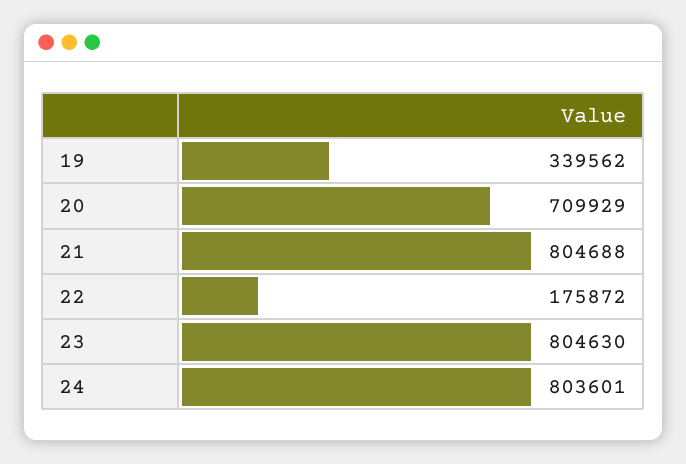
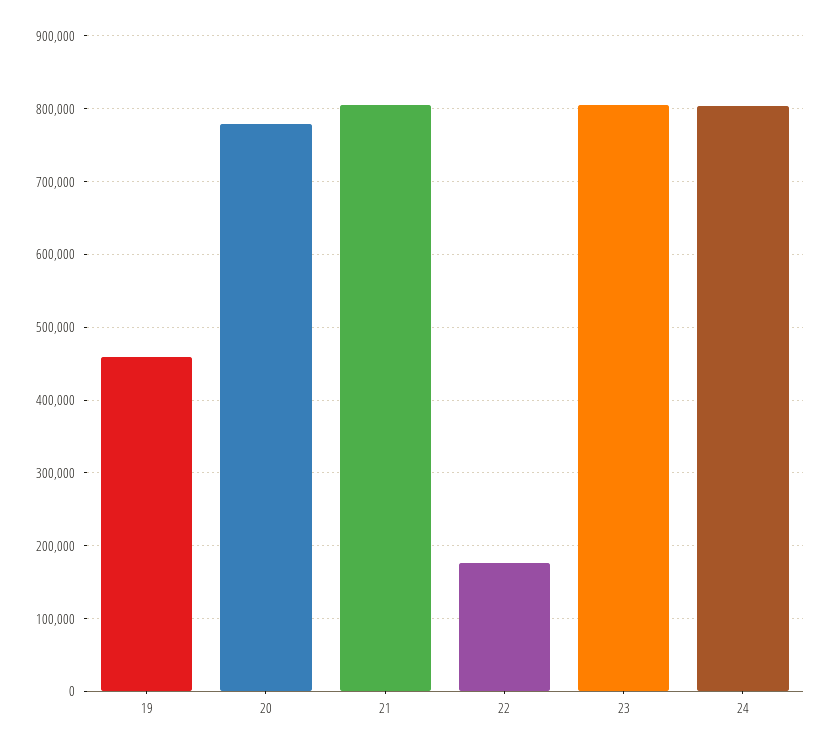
  {
-   "19": 339562,
+   "19": 460000,
-   "20": 709929,
+   "20": 780000,
    "21": 804688,
    "22": 175872,
    "23": 804630,
    "24": 803601
  }

